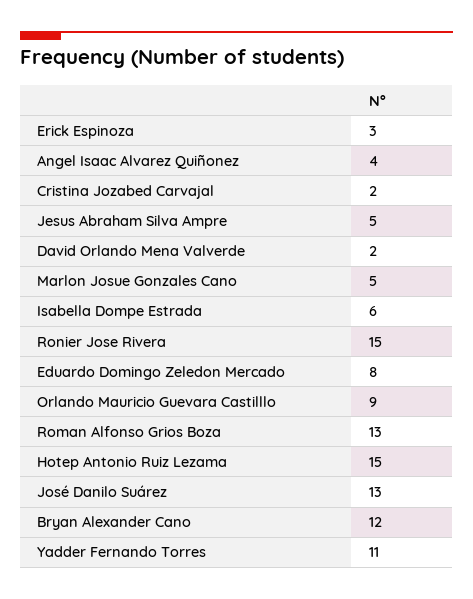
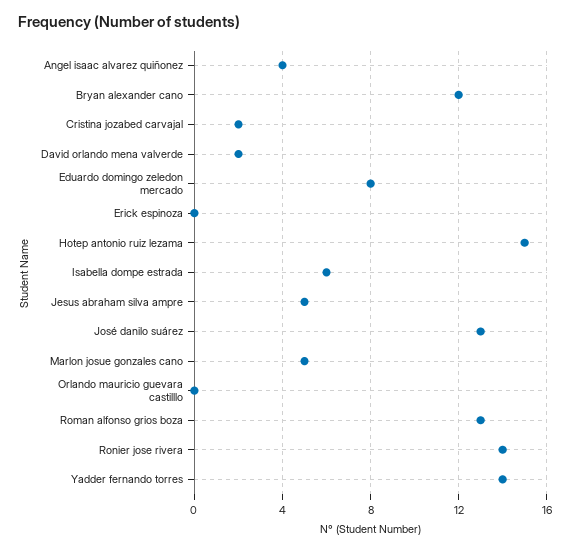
  {
-   "Erick Espinoza": 3,
+   "Erick Espinoza": 0,
    "Angel Isaac Alvarez Quiñonez": 4,
    "Cristina Jozabed Carvajal": 2,
    "Jesus Abraham Silva Ampre": 5,
    "David Orlando Mena Valverde": 2,
    "Marlon Josue Gonzales Cano": 5,
    "Isabella Dompe Estrada": 6,
-   "Ronier Jose Rivera": 15,
+   "Ronier Jose Rivera": 14,
    "Eduardo Domingo Zeledon Mercado": 8,
-   "Orlando Mauricio Guevara Castilllo": 9,
+   "Orlando Mauricio Guevara Castilllo": 0,
    "Roman Alfonso Grios Boza": 13,
    "Hotep Antonio Ruiz Lezama": 15,
    "José Danilo Suárez": 13,
    "Bryan Alexander Cano": 12,
-   "Yadder Fernando Torres": 11
+   "Yadder Fernando Torres": 14
  }

